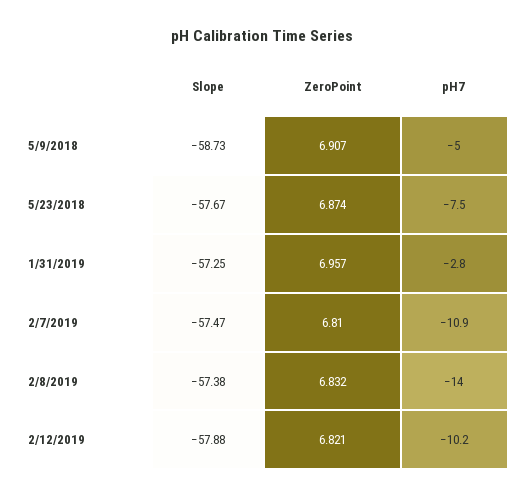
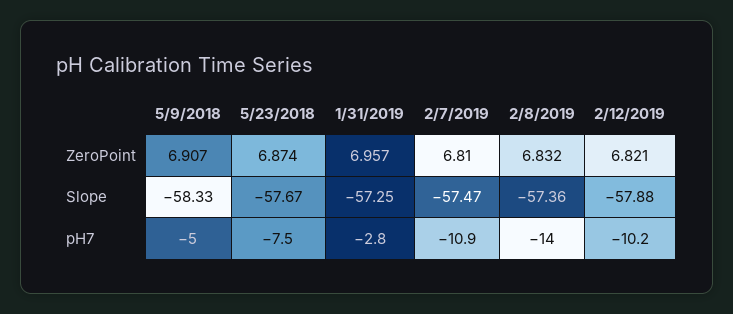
  {
    "Slope": {
-     "5/9/2018": -58.73,
+     "5/9/2018": -58.33,
      "5/23/2018": -57.67,
      "1/31/2019": -57.25,
      "2/7/2019": -57.47,
-     "2/8/2019": -57.38,
+     "2/8/2019": -57.36,
      "2/12/2019": -57.88
    },
    "ZeroPoint": {
      "5/9/2018": 6.907,
      "5/23/2018": 6.874,
      "1/31/2019": 6.957,
      "2/7/2019": 6.81,
      "2/8/2019": 6.832,
      "2/12/2019": 6.821
    },
    "pH7": {
      "5/9/2018": -5,
      "5/23/2018": -7.5,
      "1/31/2019": -2.8,
      "2/7/2019": -10.9,
      "2/8/2019": -14,
      "2/12/2019": -10.2
    }
  }

